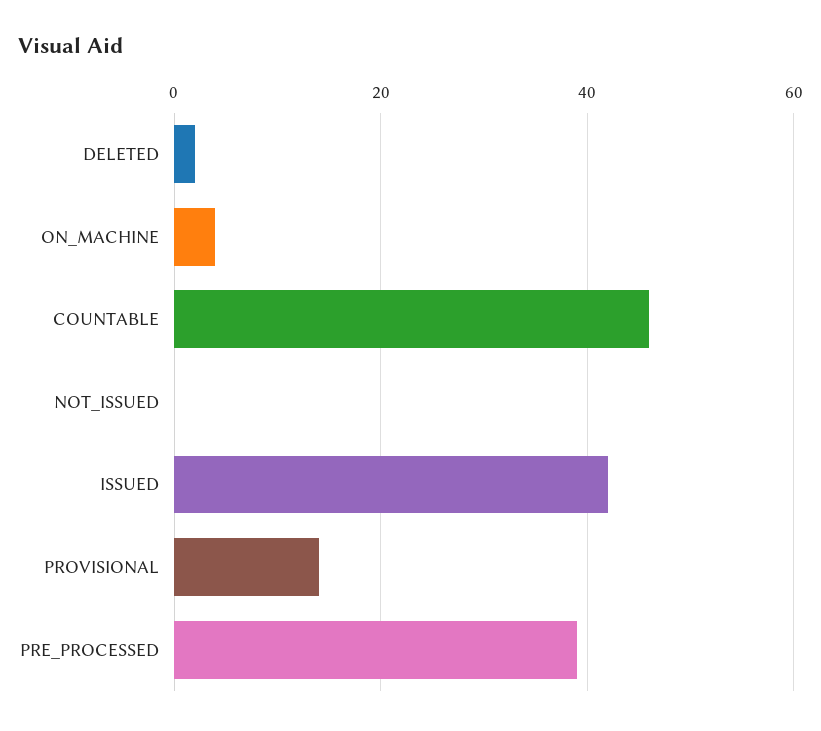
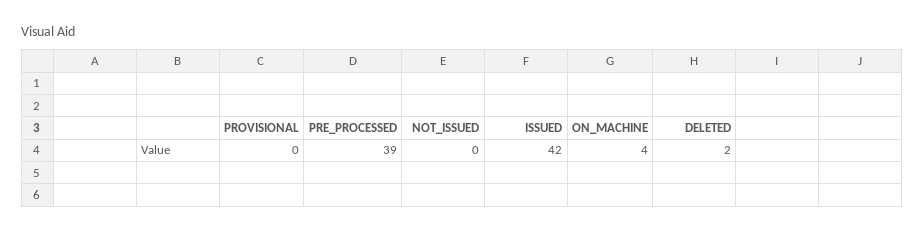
  {
    "DELETED": 2,
    "ON_MACHINE": 4,
-   "COUNTABLE": 45,
    "NOT_ISSUED": 0,
    "ISSUED": 42,
-   "PROVISIONAL": 15,
+   "PROVISIONAL": 0,
    "PRE_PROCESSED": 39
  }

